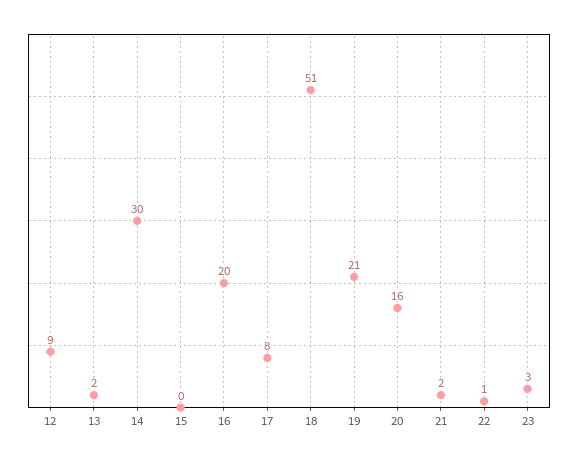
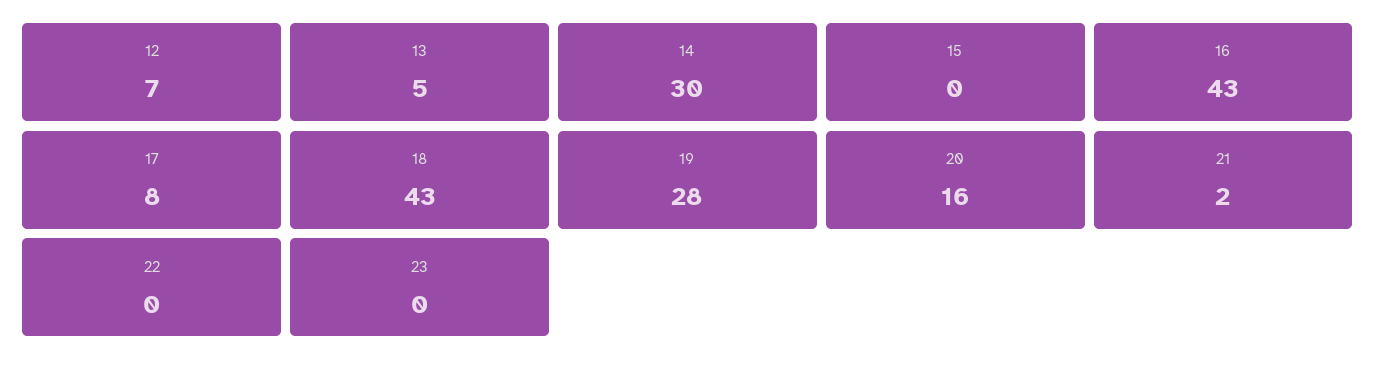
  {
-   "12": 9,
+   "12": 7,
-   "13": 2,
+   "13": 5,
    "14": 30,
    "15": 0,
-   "16": 20,
+   "16": 43,
    "17": 8,
-   "18": 51,
+   "18": 43,
-   "19": 21,
+   "19": 28,
    "20": 16,
    "21": 2,
-   "22": 1,
+   "22": 0,
-   "23": 3
+   "23": 0
  }

